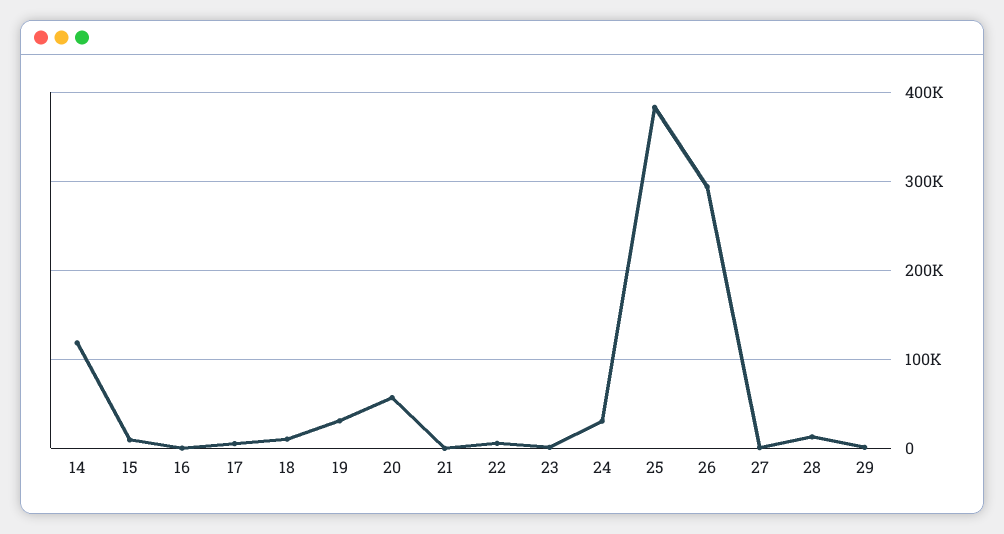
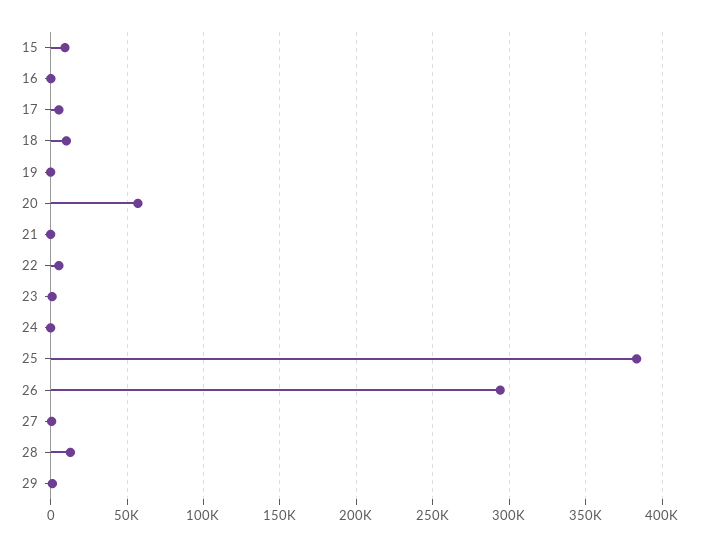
  {
-   "14": 120000,
    "15": 10000,
    "16": 0,
    "17": 5000,
    "18": 10000,
-   "19": 30000,
+   "19": 0,
    "20": 55000,
    "21": 0,
    "22": 5000,
    "23": 0,
-   "24": 30000,
+   "24": 0,
    "25": 385000,
    "26": 295000,
    "27": 0,
    "28": 15000,
    "29": 0
  }

